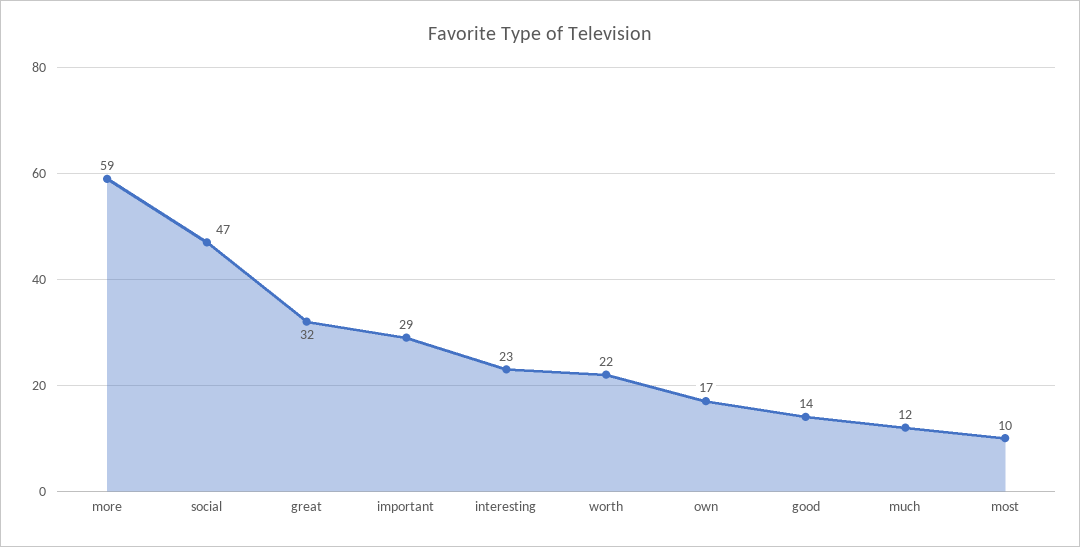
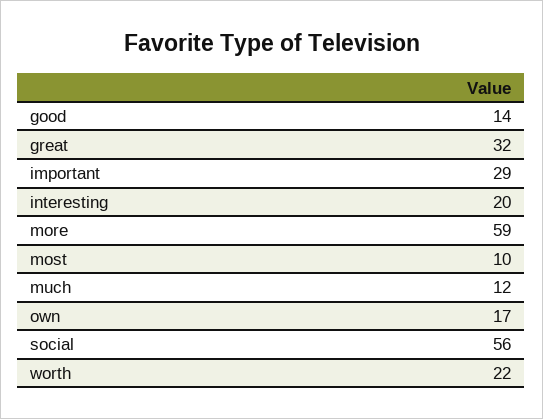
  {
    "more": 59,
-   "social": 47,
+   "social": 56,
    "great": 32,
    "important": 29,
-   "interesting": 23,
+   "interesting": 20,
    "worth": 22,
    "own": 17,
    "good": 14,
    "much": 12,
    "most": 10
  }

